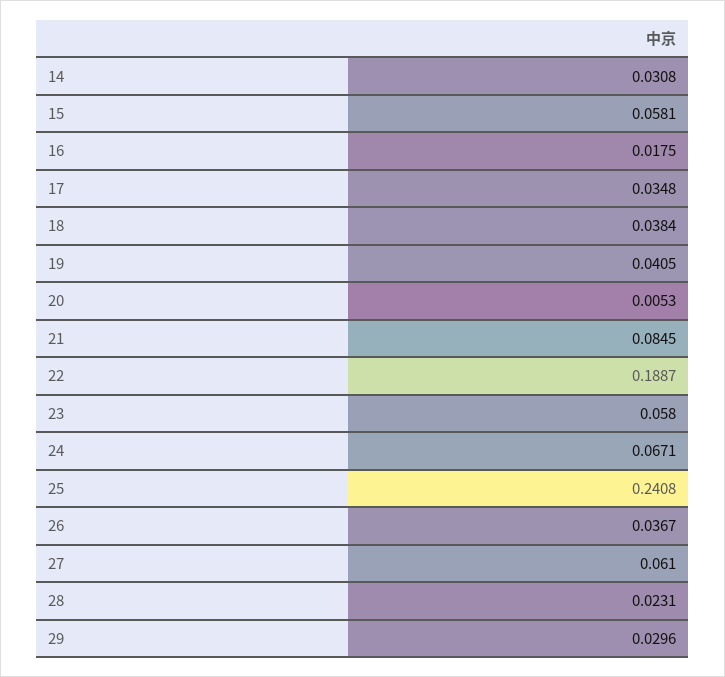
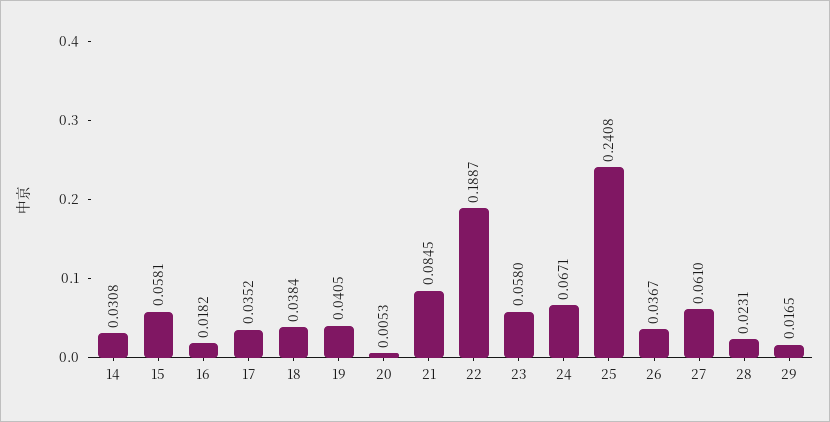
  {
    "14": 0.0308,
    "15": 0.0581,
-   "16": 0.0175,
+   "16": 0.0182,
-   "17": 0.0348,
+   "17": 0.0352,
    "18": 0.0384,
    "19": 0.0405,
    "20": 0.0053,
    "21": 0.0845,
    "22": 0.1887,
    "23": 0.058,
    "24": 0.0671,
    "25": 0.2408,
    "26": 0.0367,
    "27": 0.061,
    "28": 0.0231,
-   "29": 0.0296
+   "29": 0.0165
  }

